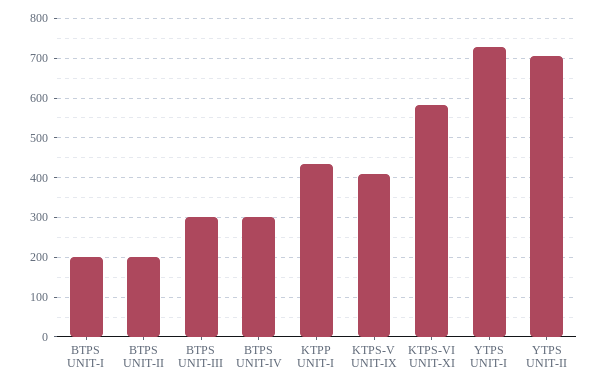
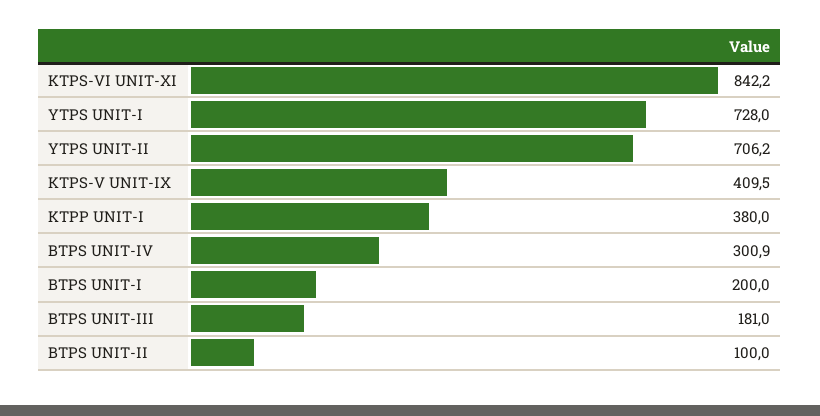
  {
    "BTPS UNIT-I": 200,
-   "BTPS UNIT-II": 200,
+   "BTPS UNIT-II": 100,
-   "BTPS UNIT-III": 300,
+   "BTPS UNIT-III": 181,
    "BTPS UNIT-IV": 300.9,
-   "KTPP UNIT-I": 440,
+   "KTPP UNIT-I": 380,
    "KTPS-V UNIT-IX": 409.5,
-   "KTPS-VI UNIT-XI": 580,
+   "KTPS-VI UNIT-XI": 842.2,
    "YTPS UNIT-I": 728,
    "YTPS UNIT-II": 706.2
  }

